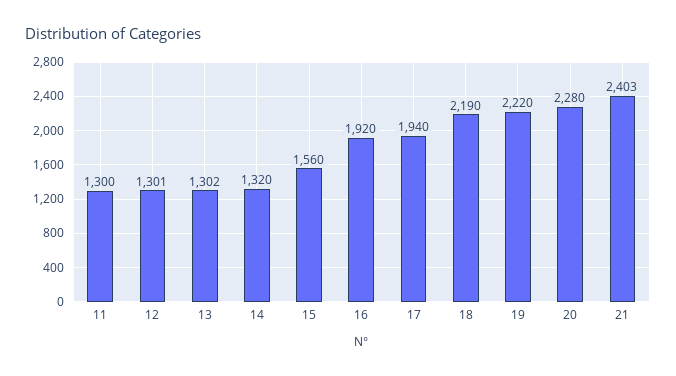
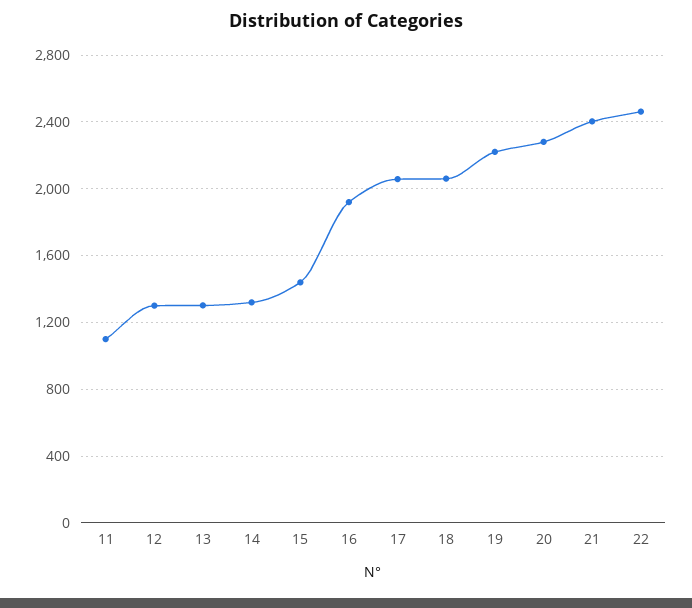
  {
-   "11": 1300,
+   "11": 1100,
    "12": 1301,
    "13": 1302,
    "14": 1320,
-   "15": 1560,
+   "15": 1450,
    "16": 1920,
-   "17": 1940,
+   "17": 2050,
-   "18": 2190,
+   "18": 2050,
    "19": 2220,
    "20": 2280,
-   "21": 2403
+   "21": 2403,
+   "22": 2450
  }

